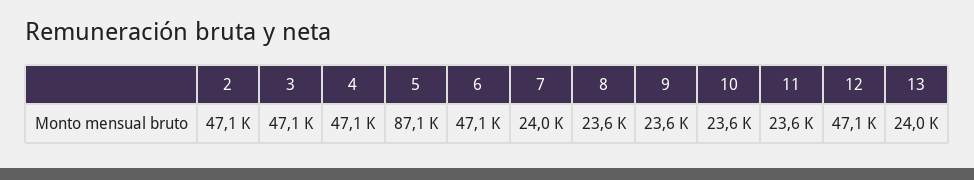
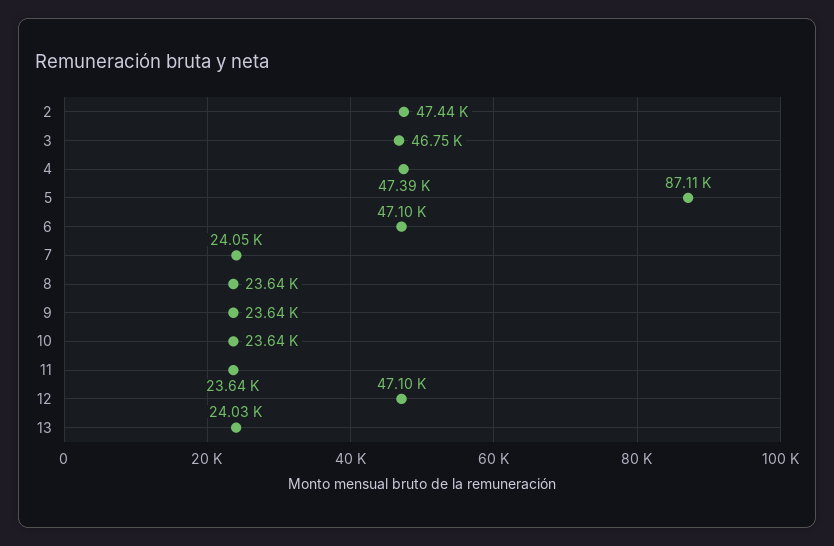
  {
-   "2": 47100,
+   "2": 47440,
-   "3": 47100,
+   "3": 46750,
-   "4": 47100,
+   "4": 47390,
    "5": 87110,
    "6": 47100,
    "7": 24050,
    "8": 23640,
    "9": 23640,
    "10": 23640,
    "11": 23640,
    "12": 47100,
    "13": 24030
  }

